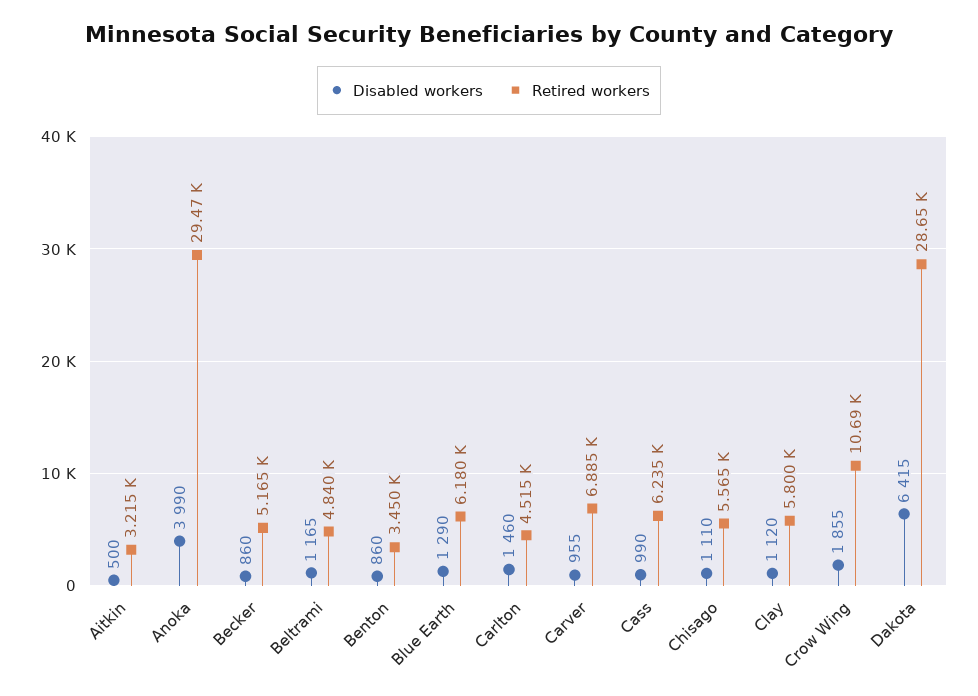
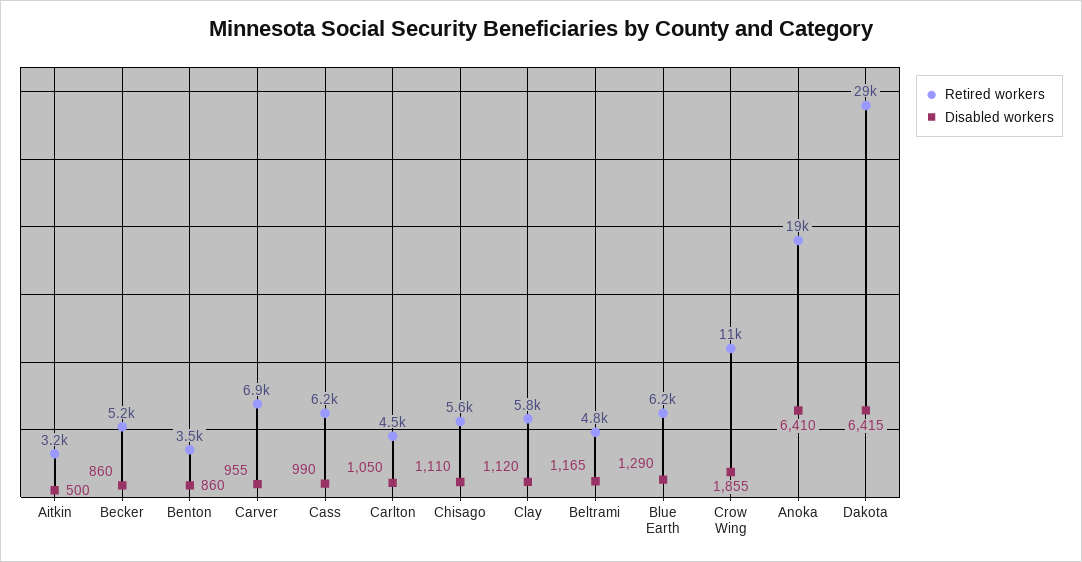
  {
    "Disabled workers": {
      "Aitkin": 500,
-     "Anoka": 3990,
+     "Anoka": 6410,
      "Becker": 860,
      "Beltrami": 1165,
      "Benton": 860,
      "Blue Earth": 1290,
-     "Carlton": 1460,
+     "Carlton": 1050,
      "Carver": 955,
      "Cass": 990,
      "Chisago": 1110,
      "Clay": 1120,
      "Crow Wing": 1855,
      "Dakota": 6415
    },
    "Retired workers": {
      "Aitkin": 3215,
-     "Anoka": 29470,
+     "Anoka": 19000,
      "Becker": 5165,
      "Beltrami": 4840,
      "Benton": 3450,
      "Blue Earth": 6180,
      "Carlton": 4515,
      "Carver": 6885,
      "Cass": 6235,
      "Chisago": 5565,
      "Clay": 5800,
      "Crow Wing": 10690,
      "Dakota": 28650
    }
  }

